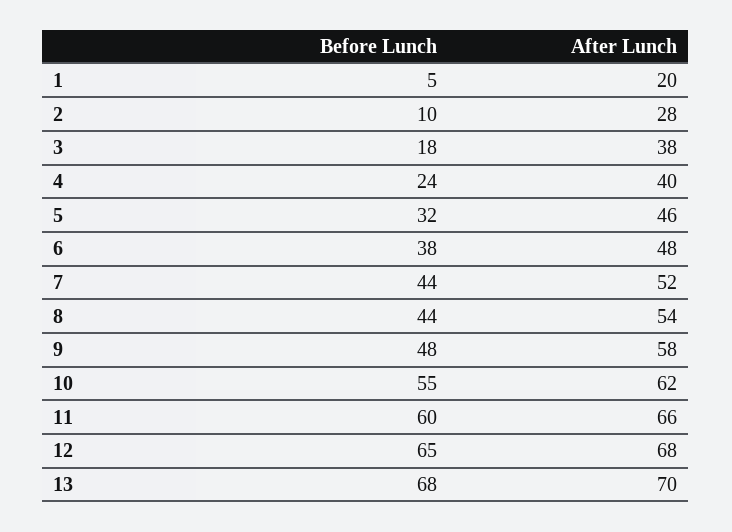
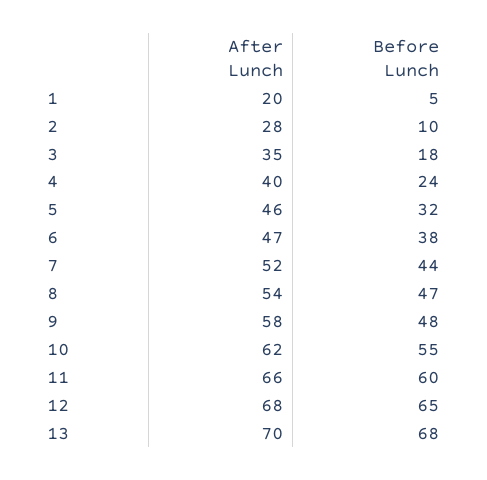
  {
    "Before Lunch": {
      "1": 5,
      "2": 10,
      "3": 18,
      "4": 24,
      "5": 32,
      "6": 38,
      "7": 44,
-     "8": 44,
+     "8": 47,
      "9": 48,
      "10": 55,
      "11": 60,
      "12": 65,
      "13": 68
    },
    "After Lunch": {
      "1": 20,
      "2": 28,
-     "3": 38,
+     "3": 35,
      "4": 40,
      "5": 46,
-     "6": 48,
+     "6": 47,
      "7": 52,
      "8": 54,
      "9": 58,
      "10": 62,
      "11": 66,
      "12": 68,
      "13": 70
    }
  }

